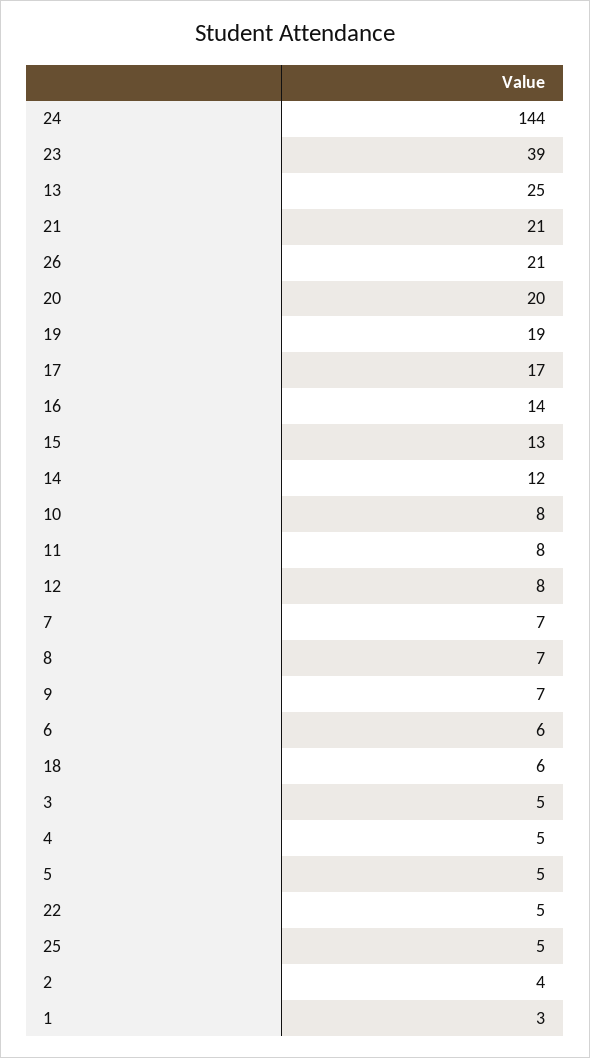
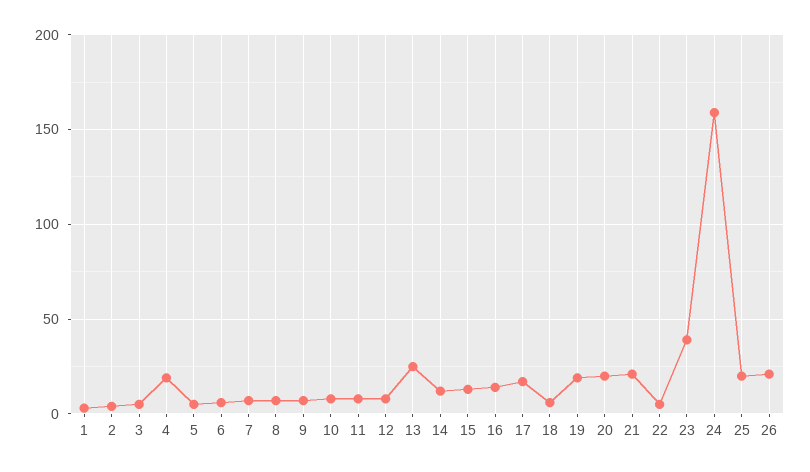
  {
-   "24": 144,
+   "24": 160,
    "23": 39,
    "13": 25,
    "21": 21,
    "26": 21,
    "20": 20,
    "19": 19,
    "17": 17,
    "16": 14,
    "15": 13,
    "14": 12,
    "10": 8,
    "11": 8,
    "12": 8,
    "7": 7,
    "8": 7,
    "9": 7,
    "6": 6,
    "18": 6,
    "3": 5,
-   "4": 5,
+   "4": 20,
    "5": 5,
    "22": 5,
-   "25": 5,
+   "25": 20,
    "2": 4,
    "1": 3
  }

